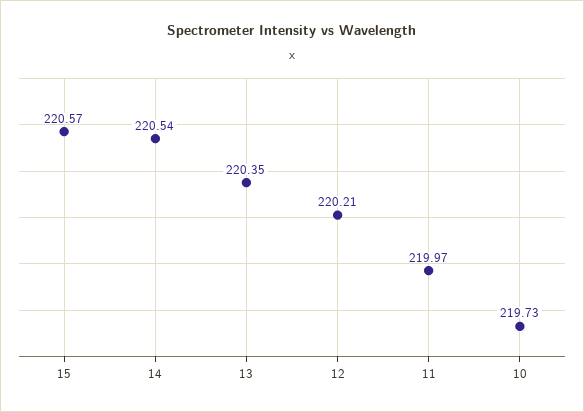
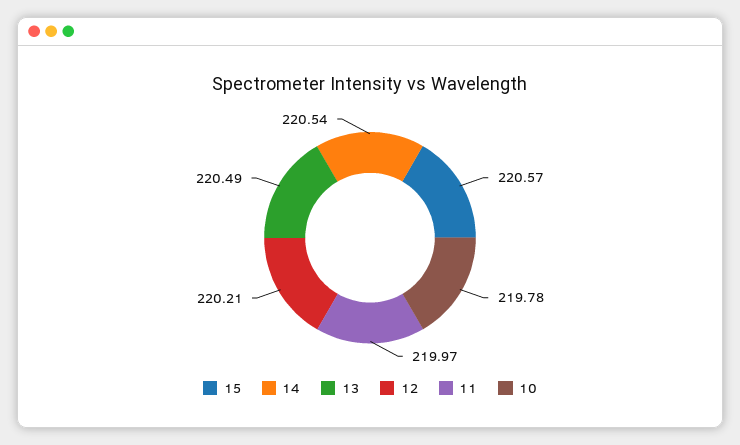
  {
    "15": 220.57,
    "14": 220.54,
-   "13": 220.35,
+   "13": 220.49,
    "12": 220.21,
    "11": 219.97,
-   "10": 219.73
+   "10": 219.78
  }

